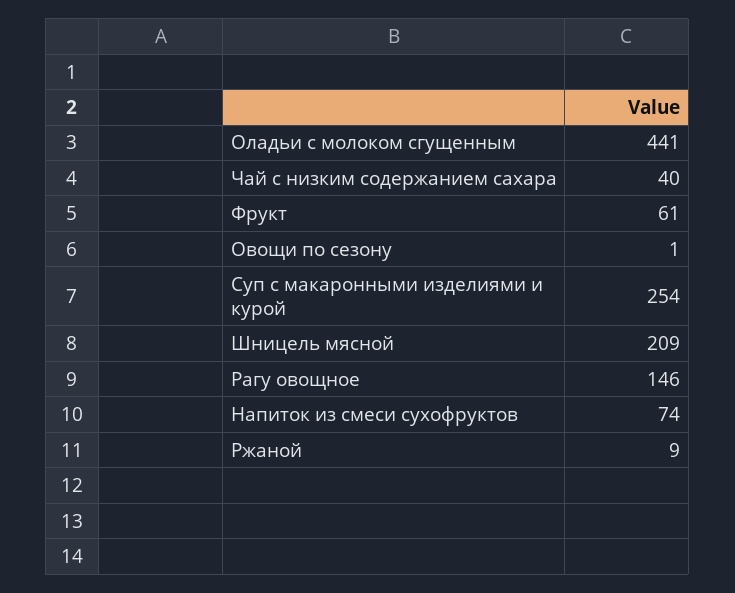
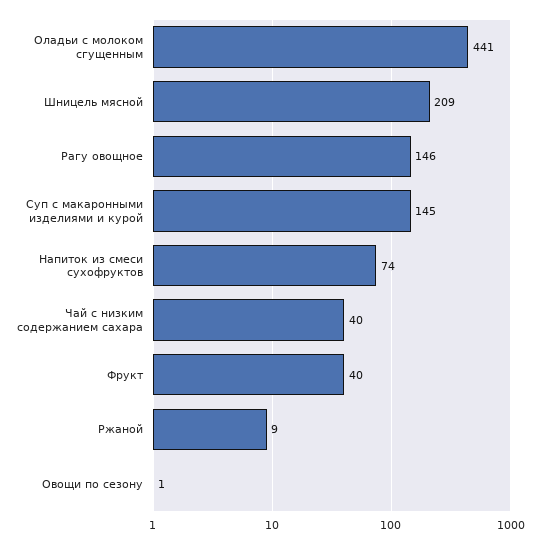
  {
    "Оладьи с молоком сгущенным": 441,
    "Чай с низким содержанием сахара": 40,
-   "Фрукт": 61,
+   "Фрукт": 40,
    "Овощи по сезону": 1,
-   "Суп с макаронными изделиями и курой": 254,
+   "Суп с макаронными изделиями и курой": 145,
    "Шницель мясной": 209,
    "Рагу овощное": 146,
    "Напиток из смеси сухофруктов": 74,
    "Ржаной": 9
  }

